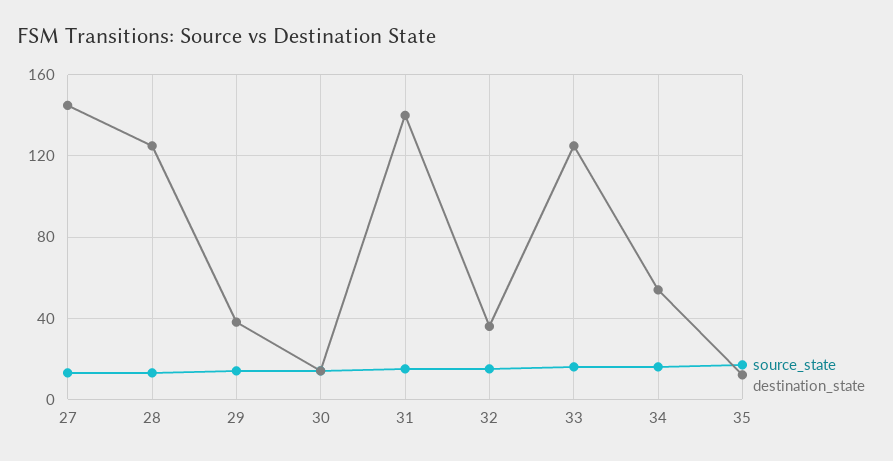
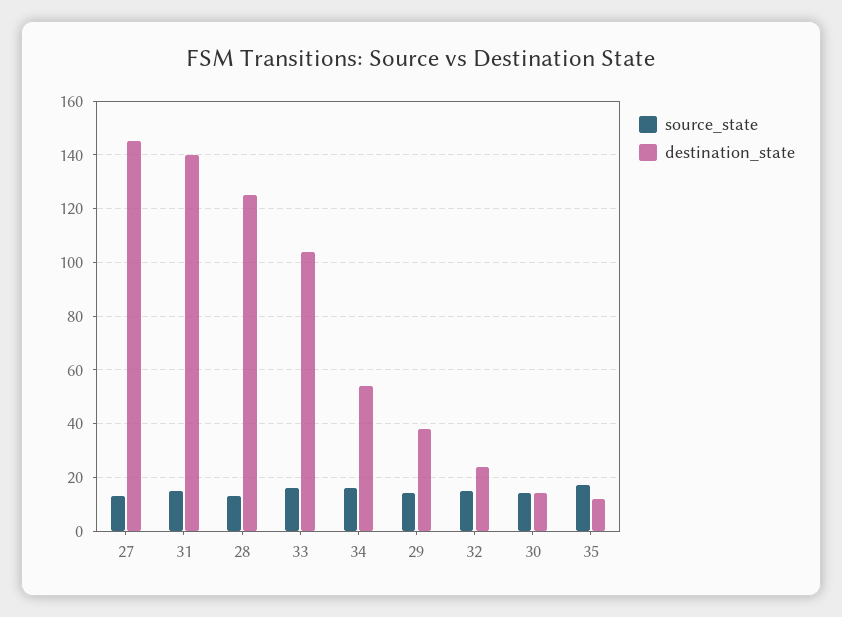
  {
    "source_state": {
      "27": 15,
      "28": 15,
      "29": 15,
      "30": 15,
      "31": 15,
      "32": 15,
      "33": 15,
      "34": 15,
      "35": 15
    },
    "destination_state": {
      "27": 145,
      "28": 125,
      "29": 40,
      "30": 15,
      "31": 140,
-     "32": 35,
+     "32": 25,
-     "33": 125,
+     "33": 105,
      "34": 55,
      "35": 10
    }
  }

